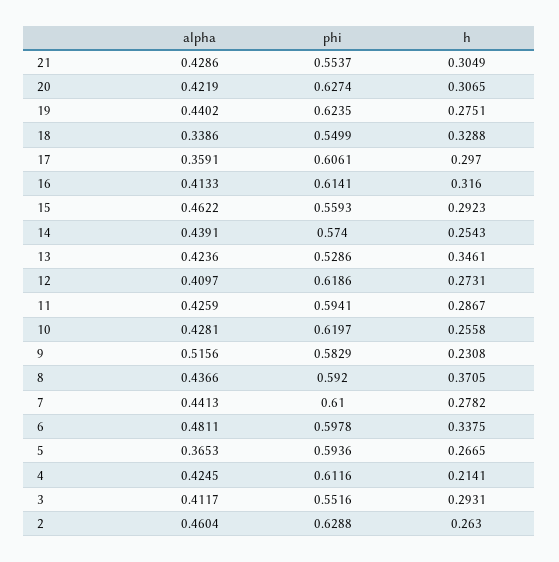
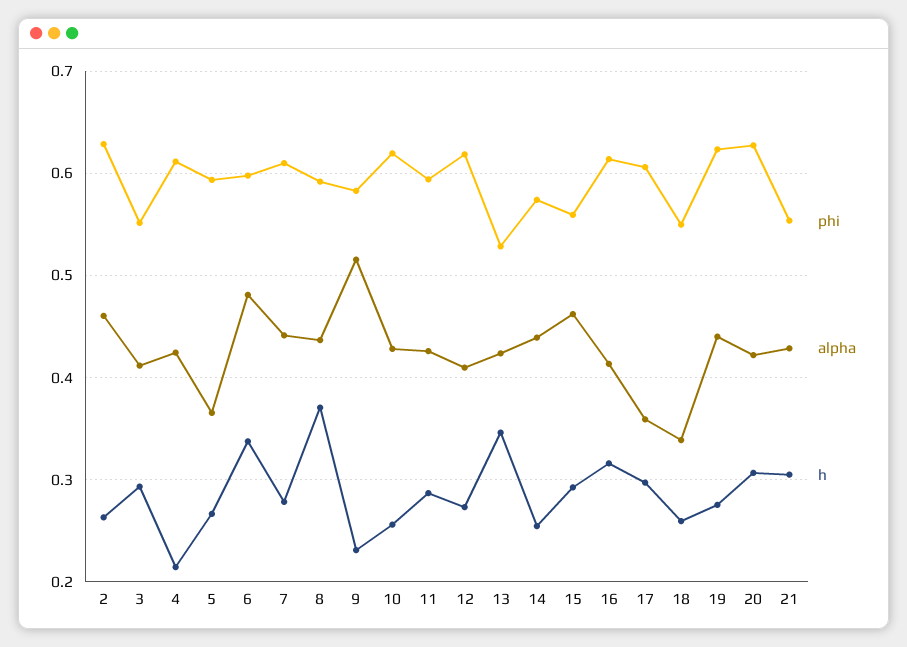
  {
    "alpha": {
      "21": 0.4286,
      "20": 0.4219,
      "19": 0.4402,
      "18": 0.3386,
      "17": 0.3591,
      "16": 0.4133,
      "15": 0.4622,
      "14": 0.4391,
      "13": 0.4236,
      "12": 0.4097,
      "11": 0.4259,
      "10": 0.4281,
      "9": 0.5156,
      "8": 0.4366,
      "7": 0.4413,
      "6": 0.4811,
      "5": 0.3653,
      "4": 0.4245,
      "3": 0.4117,
      "2": 0.4604
    },
    "phi": {
      "21": 0.5537,
      "20": 0.6274,
      "19": 0.6235,
      "18": 0.5499,
      "17": 0.6061,
      "16": 0.6141,
      "15": 0.5593,
      "14": 0.574,
      "13": 0.5286,
      "12": 0.6186,
      "11": 0.5941,
      "10": 0.6197,
      "9": 0.5829,
      "8": 0.592,
      "7": 0.61,
      "6": 0.5978,
      "5": 0.5936,
      "4": 0.6116,
      "3": 0.5516,
      "2": 0.6288
    },
    "h": {
      "21": 0.3049,
      "20": 0.3065,
      "19": 0.2751,
-     "18": 0.3288,
+     "18": 0.26,
      "17": 0.297,
      "16": 0.316,
      "15": 0.2923,
      "14": 0.2543,
      "13": 0.3461,
      "12": 0.2731,
      "11": 0.2867,
      "10": 0.2558,
      "9": 0.2308,
      "8": 0.3705,
      "7": 0.2782,
      "6": 0.3375,
      "5": 0.2665,
      "4": 0.2141,
      "3": 0.2931,
      "2": 0.263
    }
  }

